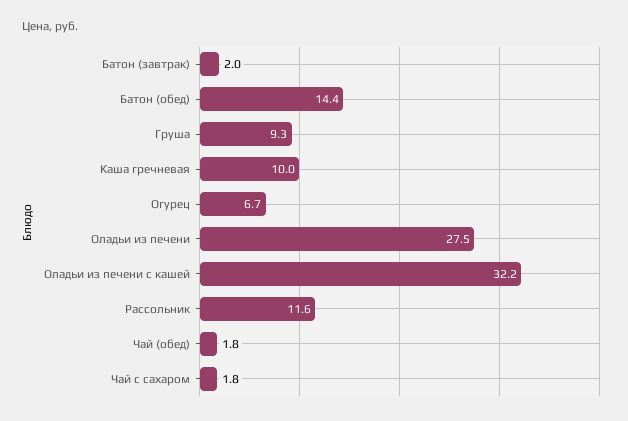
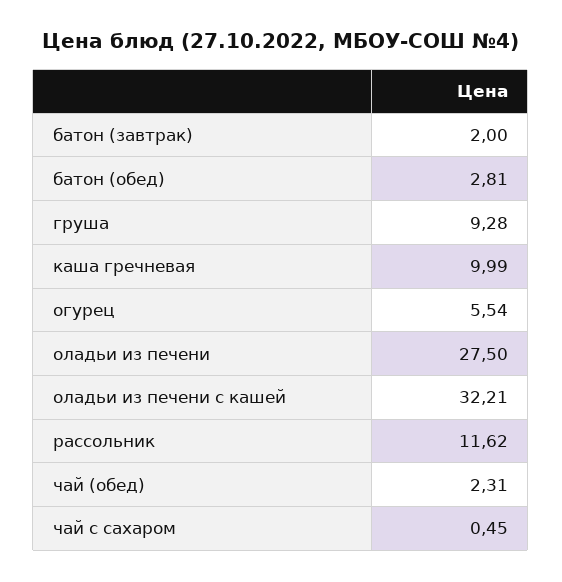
  {
    "Батон (завтрак)": 2,
-   "Батон (обед)": 14.4,
+   "Батон (обед)": 2.81,
    "Груша": 9.28,
    "Каша гречневая": 9.99,
-   "Огурец": 6.7,
+   "Огурец": 5.54,
    "Оладьи из печени": 27.5,
    "Оладьи из печени с кашей": 32.21,
    "Рассольник": 11.62,
-   "Чай (обед)": 1.8,
+   "Чай (обед)": 2.31,
-   "Чай с сахаром": 1.8
+   "Чай с сахаром": 0.45
  }

